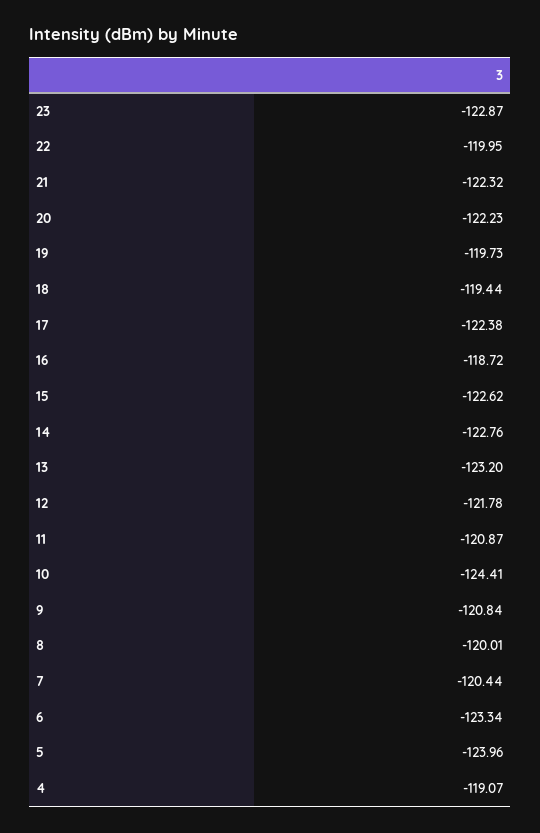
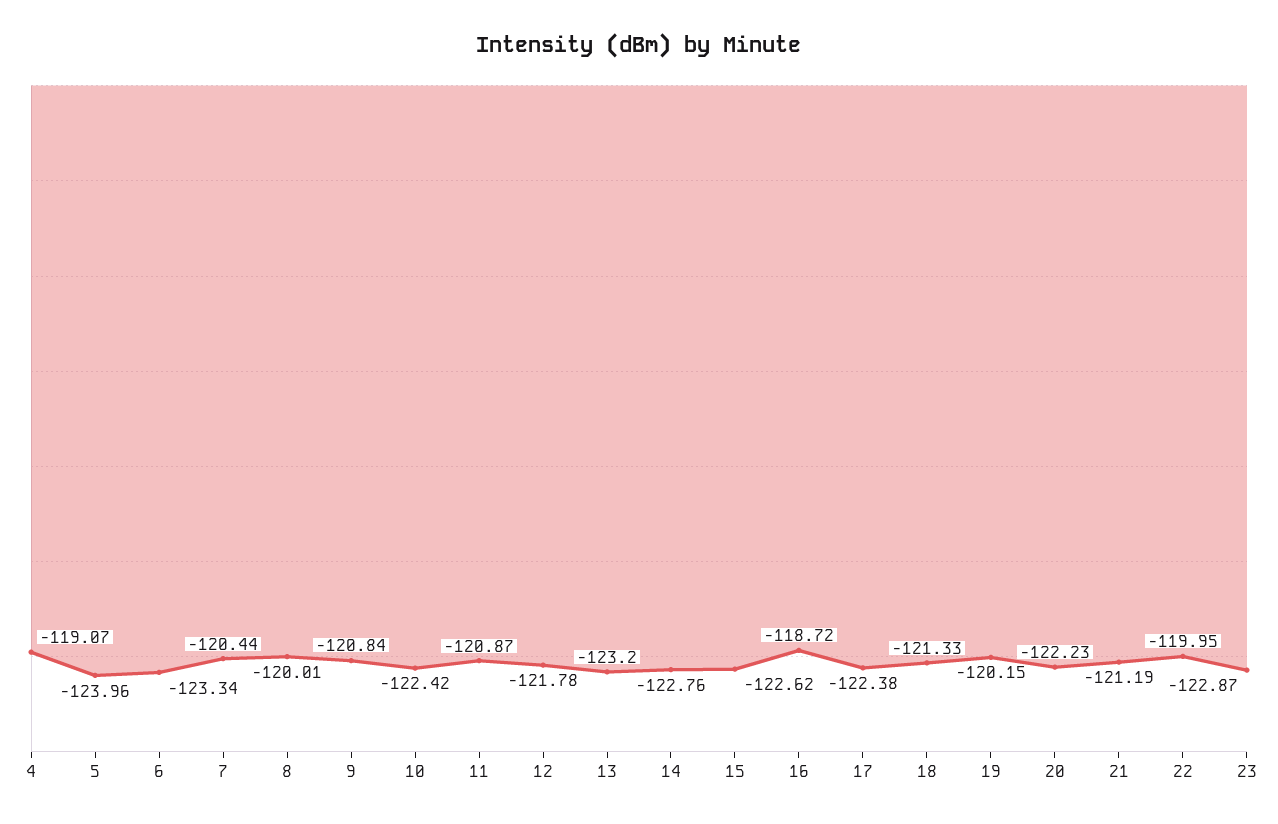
  {
    "23": -122.87,
    "22": -119.95,
-   "21": -122.32,
+   "21": -121.19,
    "20": -122.23,
-   "19": -119.73,
+   "19": -120.15,
-   "18": -119.44,
+   "18": -121.33,
    "17": -122.38,
    "16": -118.72,
    "15": -122.62,
    "14": -122.76,
    "13": -123.2,
    "12": -121.78,
    "11": -120.87,
-   "10": -124.41,
+   "10": -122.42,
    "9": -120.84,
    "8": -120.01,
    "7": -120.44,
    "6": -123.34,
    "5": -123.96,
    "4": -119.07
  }

